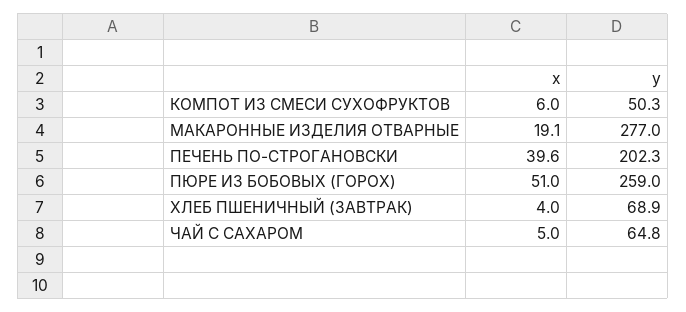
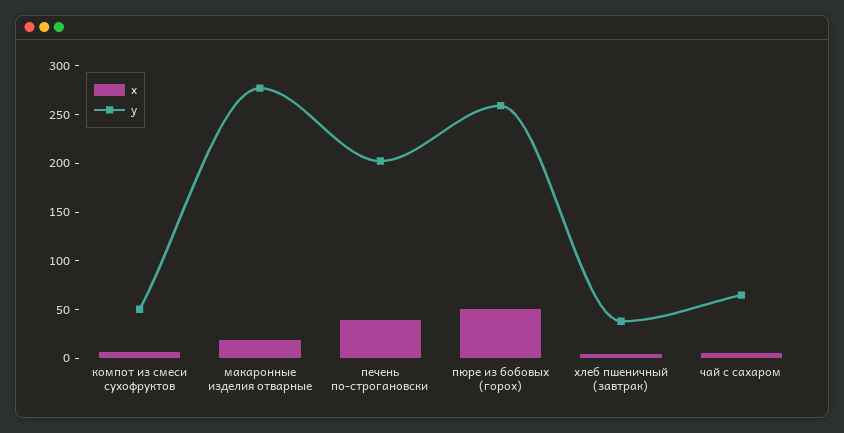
  {
    "x": {
      "КОМПОТ ИЗ СМЕСИ СУХОФРУКТОВ": 6,
      "МАКАРОННЫЕ ИЗДЕЛИЯ ОТВАРНЫЕ": 19.1,
      "ПЕЧЕНЬ ПО-СТРОГАНОВСКИ": 39.6,
      "ПЮРЕ ИЗ БОБОВЫХ (ГОРОХ)": 51,
      "ХЛЕБ ПШЕНИЧНЫЙ (ЗАВТРАК)": 4,
      "ЧАЙ С САХАРОМ": 5
    },
    "y": {
      "КОМПОТ ИЗ СМЕСИ СУХОФРУКТОВ": 50.3,
      "МАКАРОННЫЕ ИЗДЕЛИЯ ОТВАРНЫЕ": 277,
      "ПЕЧЕНЬ ПО-СТРОГАНОВСКИ": 202.3,
      "ПЮРЕ ИЗ БОБОВЫХ (ГОРОХ)": 259,
-     "ХЛЕБ ПШЕНИЧНЫЙ (ЗАВТРАК)": 68.9,
+     "ХЛЕБ ПШЕНИЧНЫЙ (ЗАВТРАК)": 40,
      "ЧАЙ С САХАРОМ": 64.8
    }
  }

